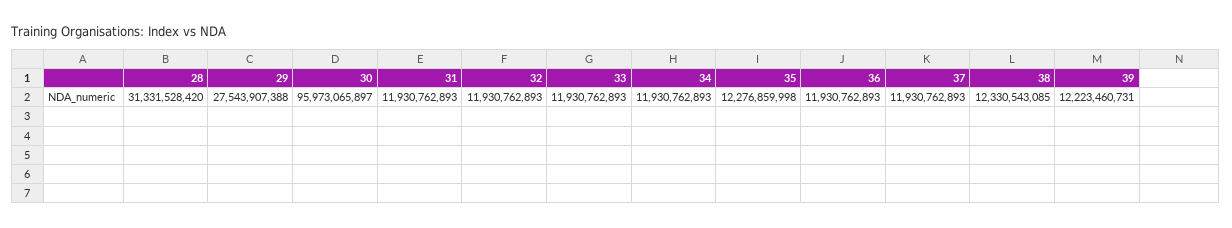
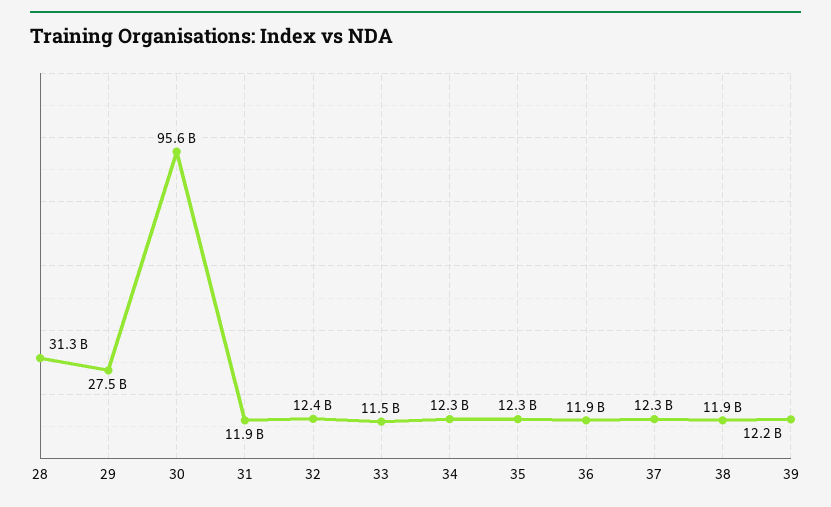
  {
    "28": 31331528420,
    "29": 27543907388,
-   "30": 95973065897,
+   "30": 95600000000,
    "31": 11930762893,
-   "32": 11930762893,
+   "32": 12400000000,
-   "33": 11930762893,
+   "33": 11500000000,
-   "34": 11930762893,
+   "34": 12300000000,
    "35": 12276859998,
    "36": 11930762893,
-   "37": 11930762893,
+   "37": 12300000000,
-   "38": 12330543085,
+   "38": 11900000000,
    "39": 12223460731
  }

